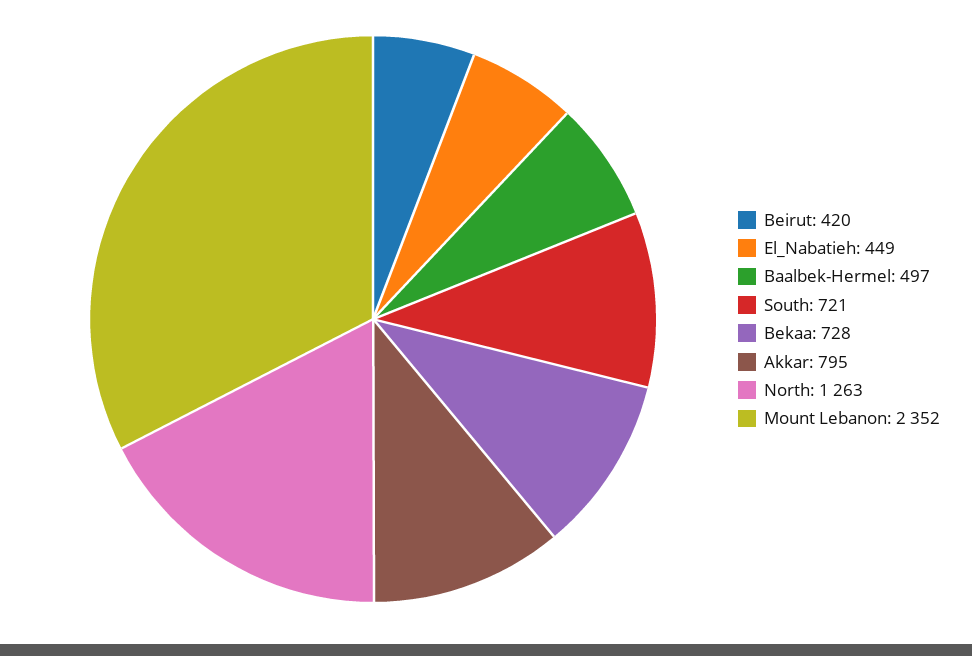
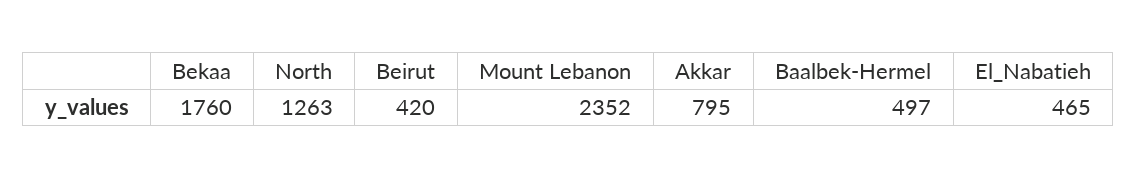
  {
    "Beirut": 420,
-   "El_Nabatieh": 449,
+   "El_Nabatieh": 465,
    "Baalbek-Hermel": 497,
-   "South": 721,
-   "Bekaa": 728,
+   "Bekaa": 1760,
    "Akkar": 795,
    "North": 1263,
    "Mount Lebanon": 2352
  }

